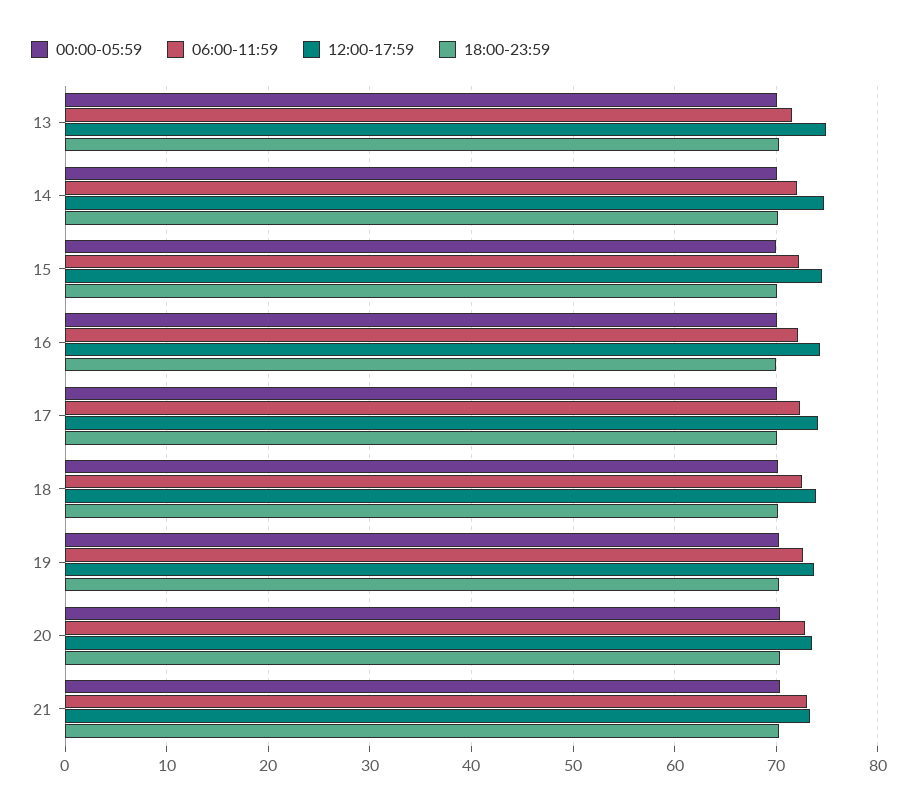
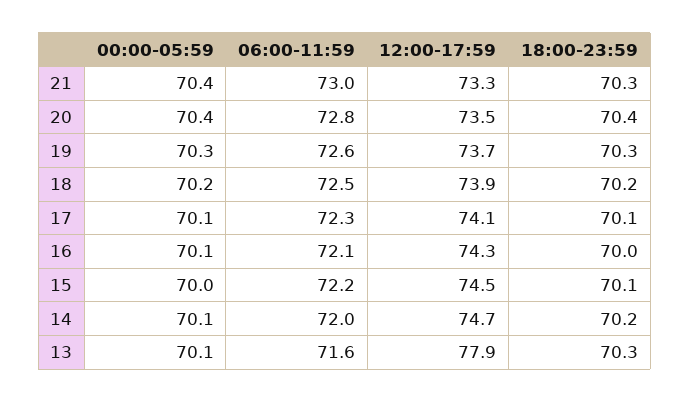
  {
    "00:00-05:59": {
      "13": 70.1,
      "14": 70.1,
      "15": 70,
      "16": 70.1,
      "17": 70.1,
      "18": 70.2,
      "19": 70.3,
      "20": 70.4,
      "21": 70.4
    },
    "06:00-11:59": {
      "13": 71.6,
      "14": 72,
      "15": 72.2,
      "16": 72.1,
      "17": 72.3,
      "18": 72.5,
      "19": 72.6,
      "20": 72.8,
      "21": 73
    },
    "12:00-17:59": {
-     "13": 75,
+     "13": 77.9,
      "14": 74.7,
      "15": 74.5,
      "16": 74.3,
      "17": 74.1,
      "18": 73.9,
      "19": 73.7,
      "20": 73.5,
      "21": 73.3
    },
    "18:00-23:59": {
      "13": 70.3,
      "14": 70.2,
      "15": 70.1,
      "16": 70,
      "17": 70.1,
      "18": 70.2,
      "19": 70.3,
      "20": 70.4,
      "21": 70.3
    }
  }

